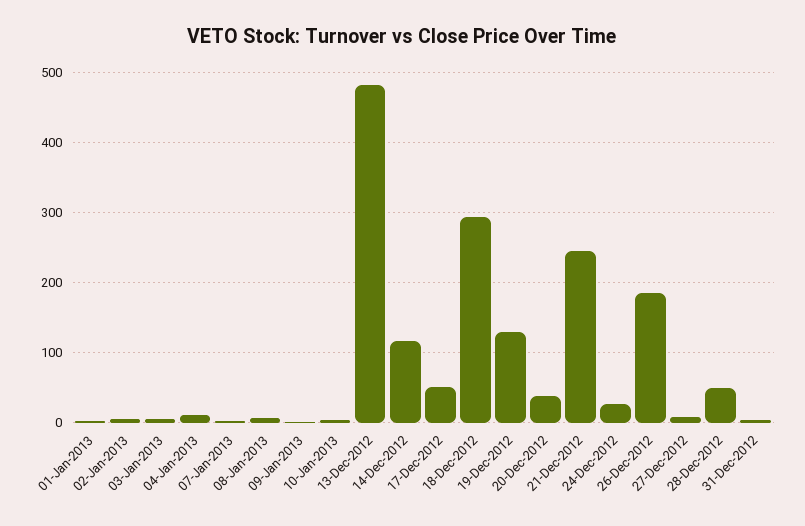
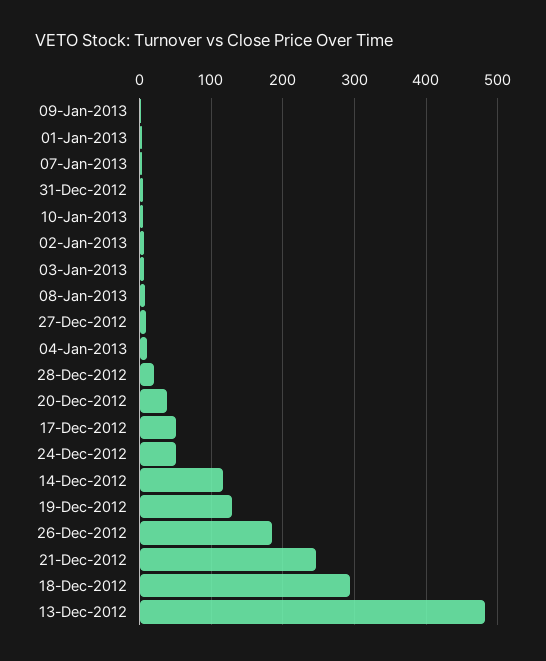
  {
    "01-Jan-2013": 0,
    "02-Jan-2013": 10,
    "03-Jan-2013": 10,
    "04-Jan-2013": 10,
    "07-Jan-2013": 0,
    "08-Jan-2013": 10,
    "09-Jan-2013": 0,
    "10-Jan-2013": 0,
    "13-Dec-2012": 480,
    "14-Dec-2012": 120,
    "17-Dec-2012": 50,
    "18-Dec-2012": 290,
    "19-Dec-2012": 130,
    "20-Dec-2012": 40,
    "21-Dec-2012": 250,
-   "24-Dec-2012": 30,
+   "24-Dec-2012": 50,
    "26-Dec-2012": 190,
    "27-Dec-2012": 10,
-   "28-Dec-2012": 50,
+   "28-Dec-2012": 20,
    "31-Dec-2012": 0
  }

